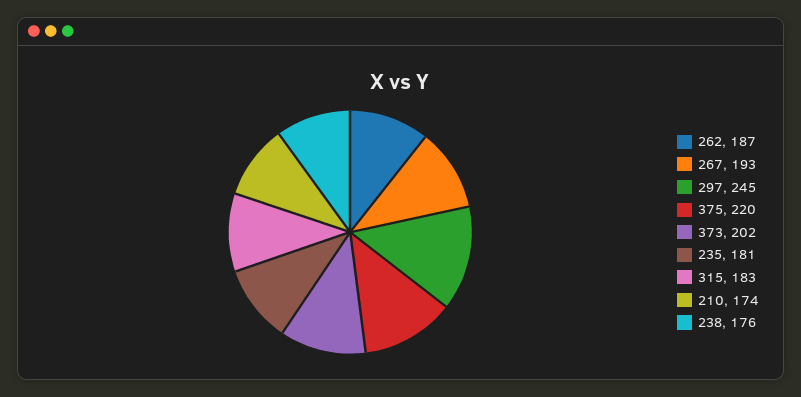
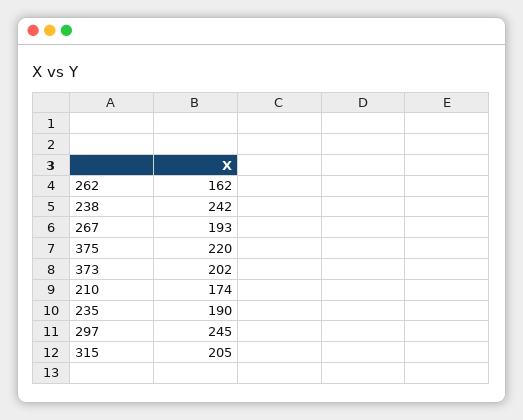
  {
-   "262": 187,
+   "262": 162,
    "267": 193,
    "297": 245,
    "375": 220,
    "373": 202,
-   "235": 181,
+   "235": 190,
-   "315": 183,
+   "315": 205,
    "210": 174,
-   "238": 176
+   "238": 242
  }

